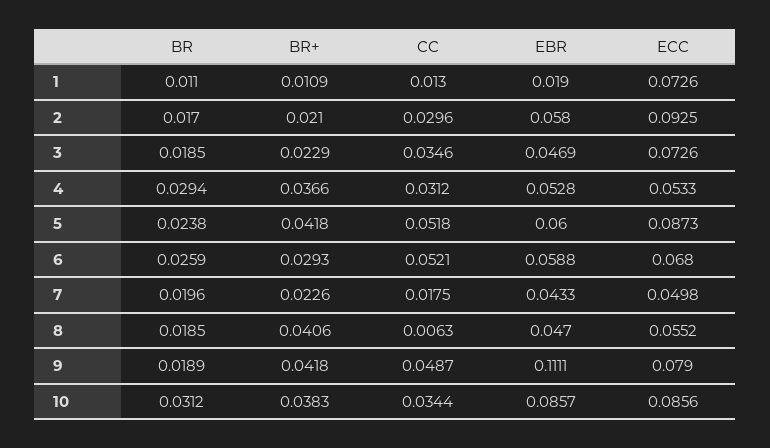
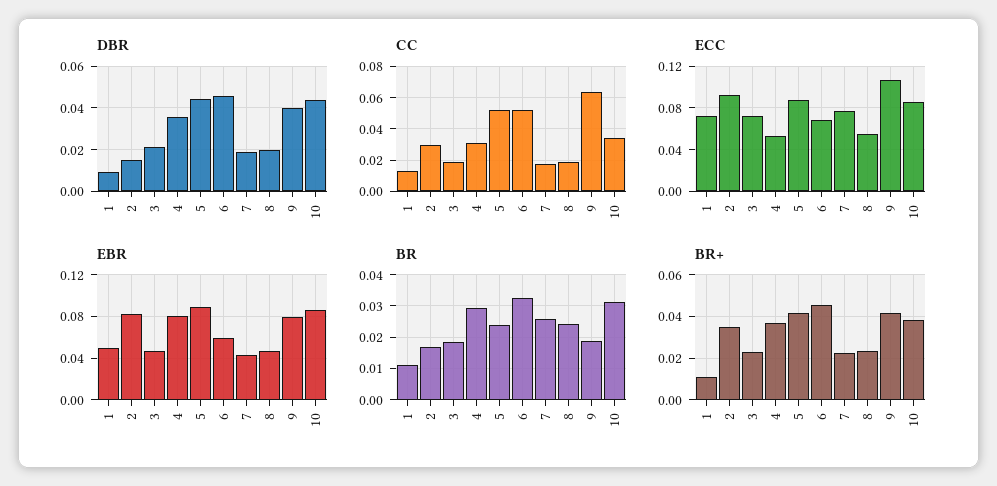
  {
    "BR": {
      "1": 0.011,
      "2": 0.017,
      "3": 0.0185,
      "4": 0.0294,
      "5": 0.0238,
-     "6": 0.0259,
+     "6": 0.032,
-     "7": 0.0196,
+     "7": 0.026,
-     "8": 0.0185,
+     "8": 0.024,
      "9": 0.0189,
      "10": 0.0312
    },
    "BR+": {
      "1": 0.0109,
-     "2": 0.021,
+     "2": 0.035,
      "3": 0.0229,
      "4": 0.0366,
      "5": 0.0418,
-     "6": 0.0293,
+     "6": 0.045,
      "7": 0.0226,
-     "8": 0.0406,
+     "8": 0.025,
      "9": 0.0418,
      "10": 0.0383
    },
    "CC": {
      "1": 0.013,
      "2": 0.0296,
-     "3": 0.0346,
+     "3": 0.02,
      "4": 0.0312,
      "5": 0.0518,
      "6": 0.0521,
      "7": 0.0175,
-     "8": 0.0063,
+     "8": 0.02,
-     "9": 0.0487,
+     "9": 0.065,
      "10": 0.0344
    },
    "EBR": {
-     "1": 0.019,
+     "1": 0.05,
-     "2": 0.058,
+     "2": 0.08,
      "3": 0.0469,
-     "4": 0.0528,
+     "4": 0.08,
-     "5": 0.06,
+     "5": 0.09,
      "6": 0.0588,
      "7": 0.0433,
      "8": 0.047,
-     "9": 0.1111,
+     "9": 0.08,
      "10": 0.0857
    },
    "ECC": {
      "1": 0.0726,
      "2": 0.0925,
      "3": 0.0726,
      "4": 0.0533,
      "5": 0.0873,
      "6": 0.068,
-     "7": 0.0498,
+     "7": 0.08,
      "8": 0.0552,
-     "9": 0.079,
+     "9": 0.11,
      "10": 0.0856
-   }
+   },
+   "DBR": {
+     "1": 0.01,
+     "2": 0.015,
+     "3": 0.02,
+     "4": 0.035,
+     "5": 0.045,
+     "6": 0.045,
+     "7": 0.02,
+     "8": 0.02,
+     "9": 0.04,
+     "10": 0.045
+   }
  }

